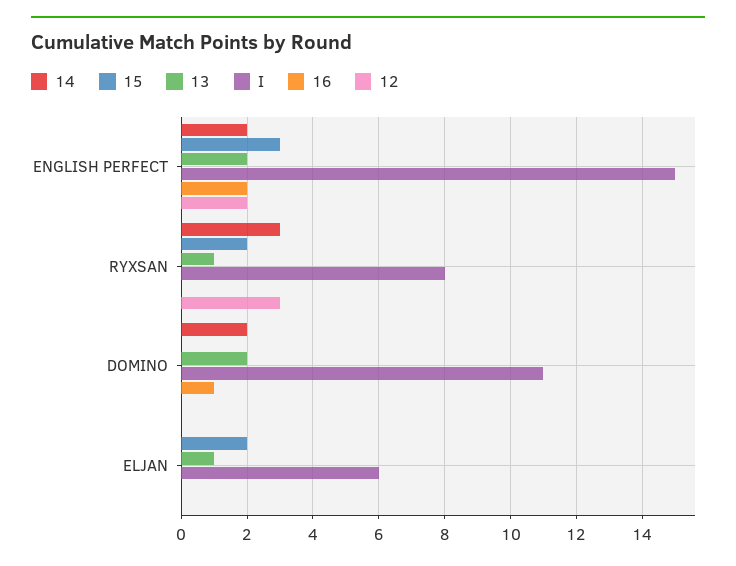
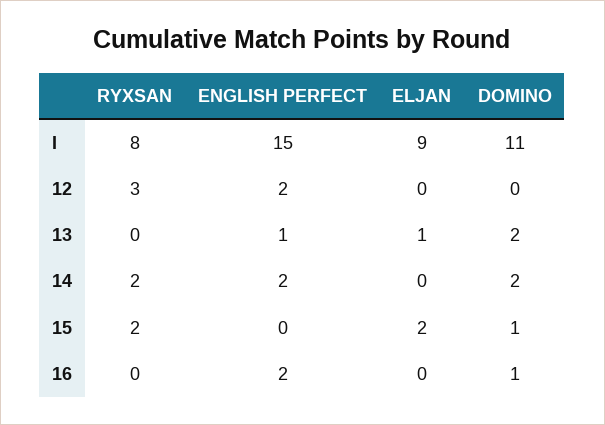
  {
    "14": {
      "ENGLISH PERFECT": 2,
-     "RYXSAN": 3,
+     "RYXSAN": 2,
      "DOMINO": 2,
      "ELJAN": 0
    },
    "15": {
-     "ENGLISH PERFECT": 3,
+     "ENGLISH PERFECT": 0,
      "RYXSAN": 2,
-     "DOMINO": 0,
+     "DOMINO": 1,
      "ELJAN": 2
    },
    "13": {
-     "ENGLISH PERFECT": 2,
+     "ENGLISH PERFECT": 1,
-     "RYXSAN": 1,
+     "RYXSAN": 0,
      "DOMINO": 2,
      "ELJAN": 1
    },
    "I": {
      "ENGLISH PERFECT": 15,
      "RYXSAN": 8,
      "DOMINO": 11,
-     "ELJAN": 6
+     "ELJAN": 9
    },
    "16": {
      "ENGLISH PERFECT": 2,
      "RYXSAN": 0,
      "DOMINO": 1,
      "ELJAN": 0
    },
    "12": {
      "ENGLISH PERFECT": 2,
      "RYXSAN": 3,
      "DOMINO": 0,
      "ELJAN": 0
    }
  }

